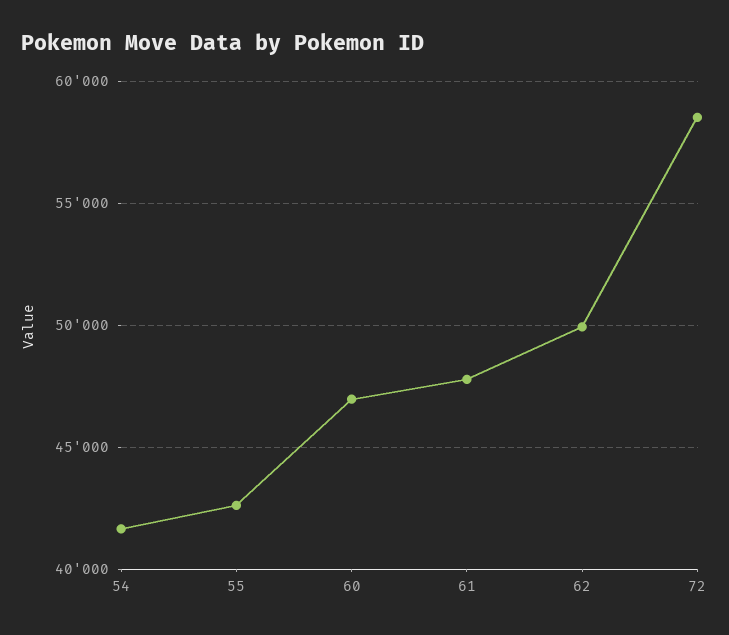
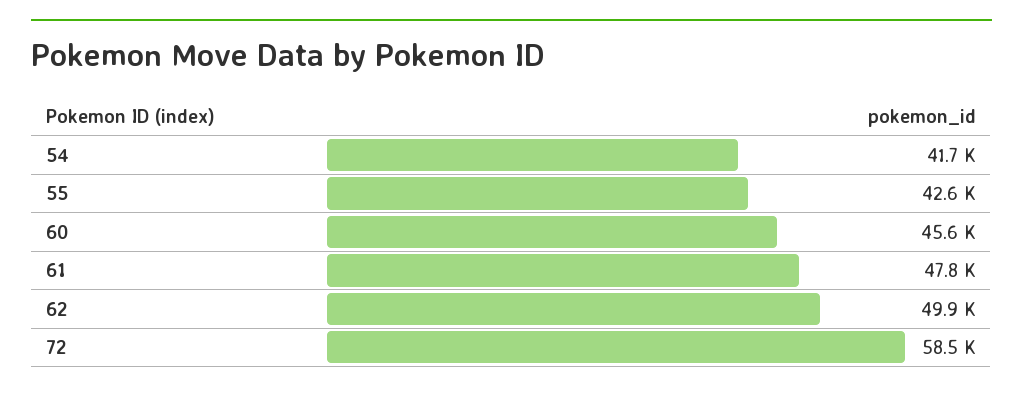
  {
    "54": 41700,
    "55": 42600,
-   "60": 47000,
+   "60": 45600,
    "61": 47800,
    "62": 49900,
    "72": 58500
  }

